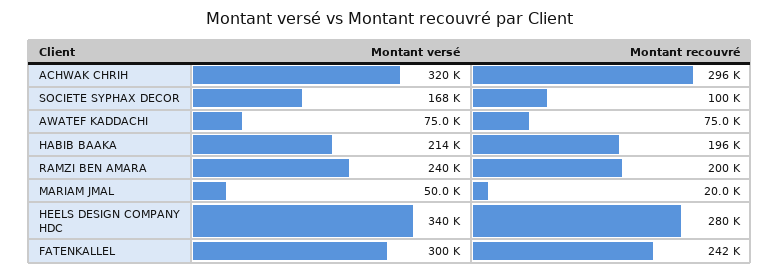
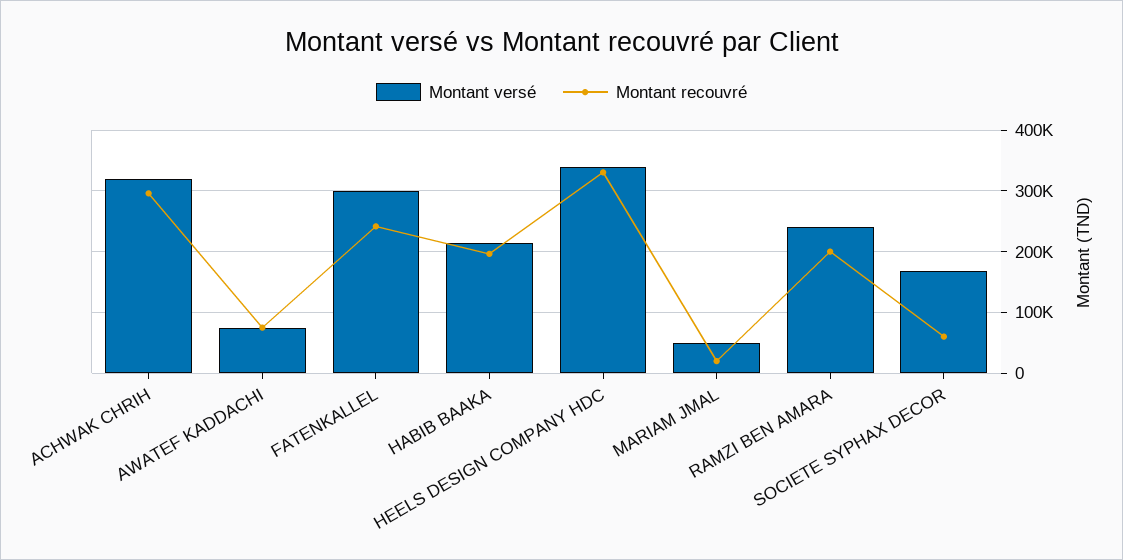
  {
    "Montant versé": {
      "ACHWAK CHRIH": 320000,
      "SOCIETE SYPHAX DECOR": 168000,
      "AWATEF KADDACHI": 75000,
      "HABIB BAAKA": 214000,
      "RAMZI BEN AMARA": 240000,
      "MARIAM JMAL": 50000,
      "HEELS DESIGN COMPANY HDC": 340000,
      "FATENKALLEL": 300000
    },
    "Montant recouvré": {
      "ACHWAK CHRIH": 296000,
-     "SOCIETE SYPHAX DECOR": 100000,
+     "SOCIETE SYPHAX DECOR": 60000,
      "AWATEF KADDACHI": 75000,
      "HABIB BAAKA": 196000,
      "RAMZI BEN AMARA": 200000,
      "MARIAM JMAL": 20000,
-     "HEELS DESIGN COMPANY HDC": 280000,
+     "HEELS DESIGN COMPANY HDC": 330000,
      "FATENKALLEL": 242000
    }
  }

